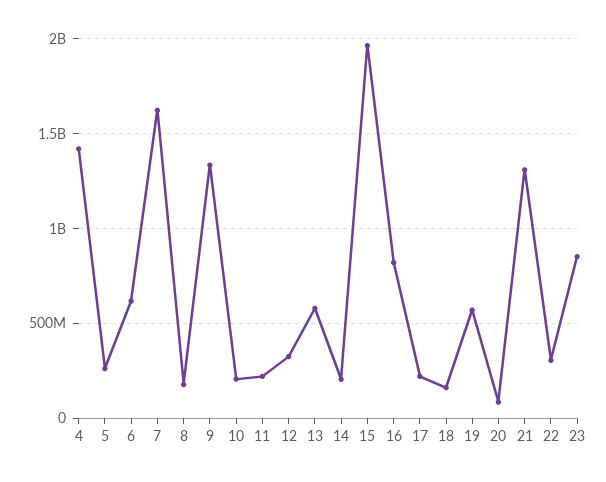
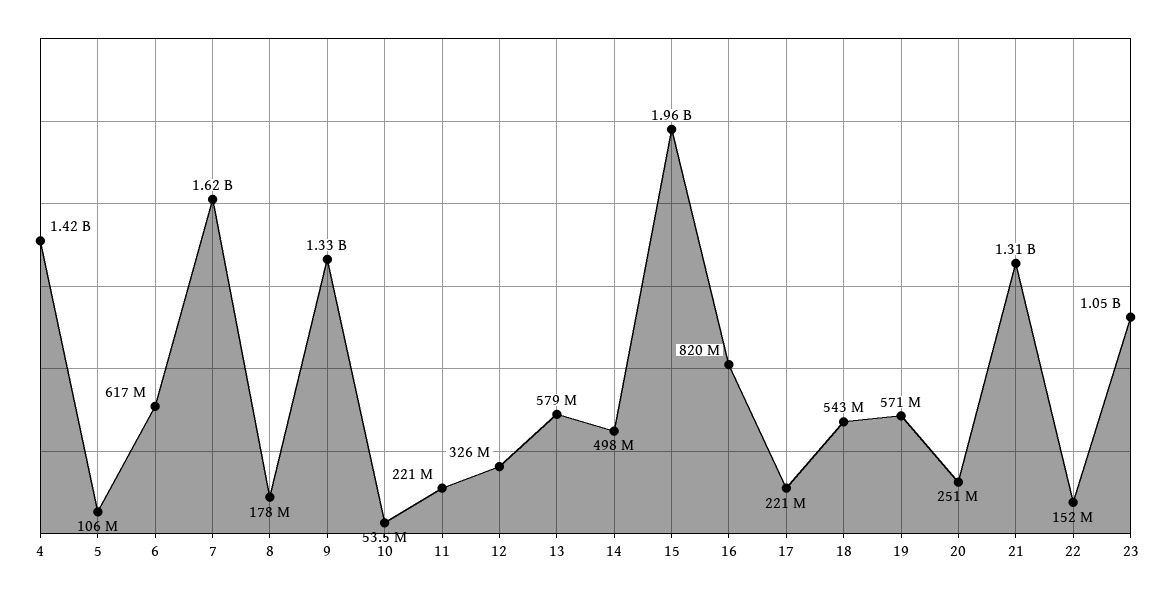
  {
    "4": 1420000000,
-   "5": 250000000,
+   "5": 106000000,
    "6": 617000000,
    "7": 1620000000,
    "8": 178000000,
    "9": 1330000000,
-   "10": 200000000,
+   "10": 53500000,
    "11": 221000000,
    "12": 326000000,
    "13": 579000000,
-   "14": 200000000,
+   "14": 498000000,
    "15": 1960000000,
    "16": 820000000,
    "17": 221000000,
-   "18": 150000000,
+   "18": 543000000,
    "19": 571000000,
-   "20": 100000000,
+   "20": 251000000,
    "21": 1310000000,
-   "22": 300000000,
+   "22": 152000000,
-   "23": 850000000
+   "23": 1050000000
  }

